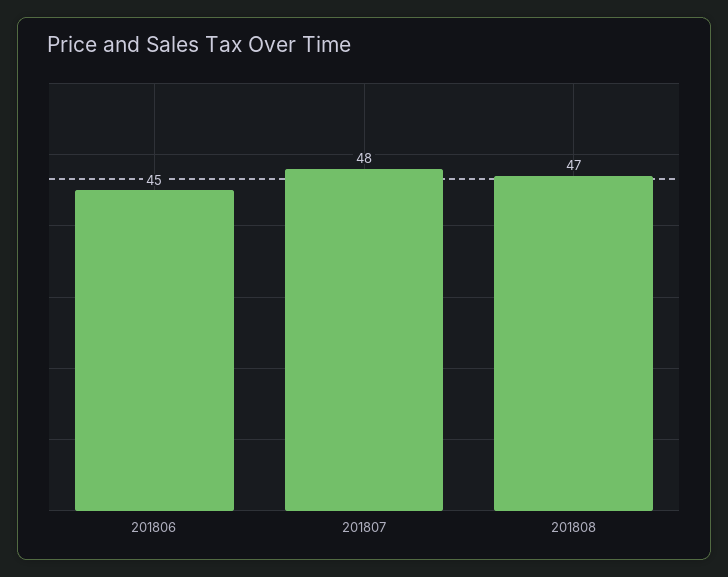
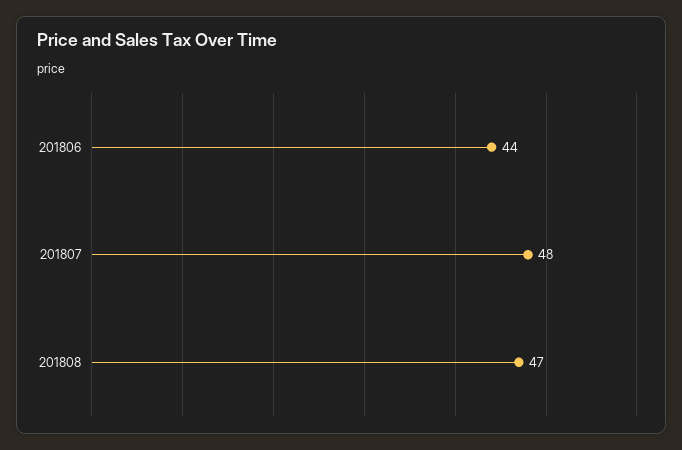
  {
-   "201806": 45,
+   "201806": 44,
    "201807": 48,
    "201808": 47
  }

